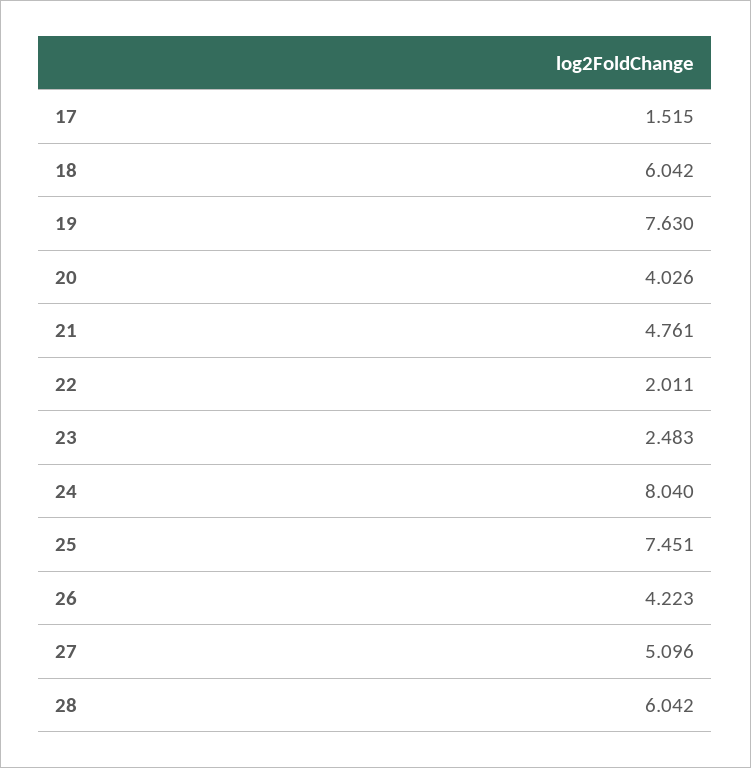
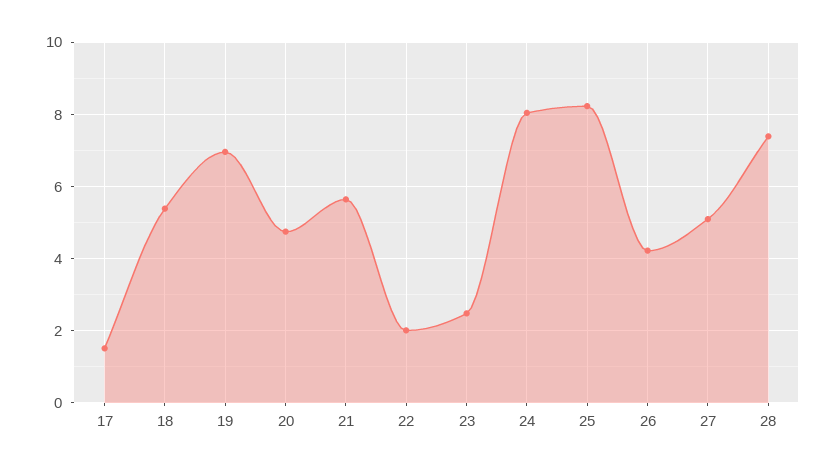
  {
    "17": 1.515,
-   "18": 6.042,
+   "18": 5.4,
-   "19": 7.63,
+   "19": 7,
-   "20": 4.026,
+   "20": 4.8,
-   "21": 4.761,
+   "21": 5.6,
    "22": 2.011,
    "23": 2.483,
    "24": 8.04,
-   "25": 7.451,
+   "25": 8.2,
    "26": 4.223,
    "27": 5.096,
-   "28": 6.042
+   "28": 7.4
  }

